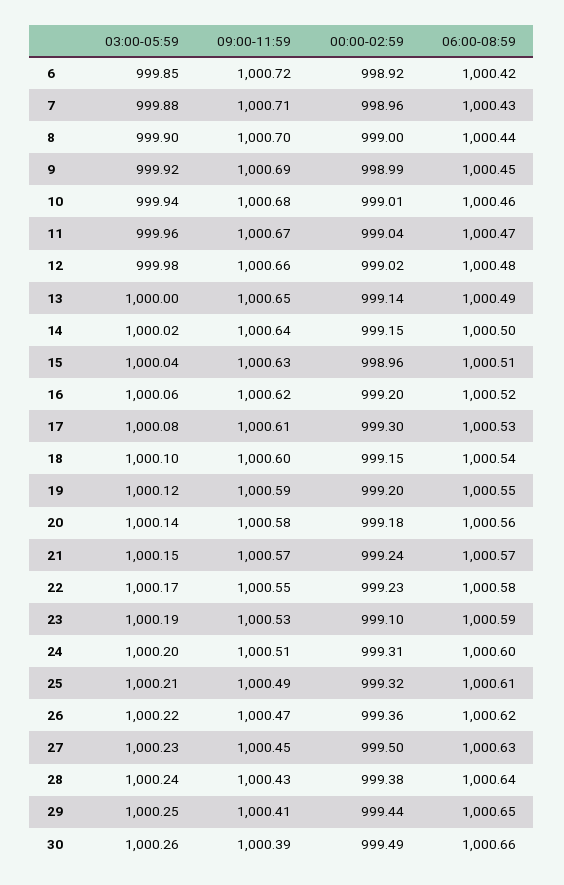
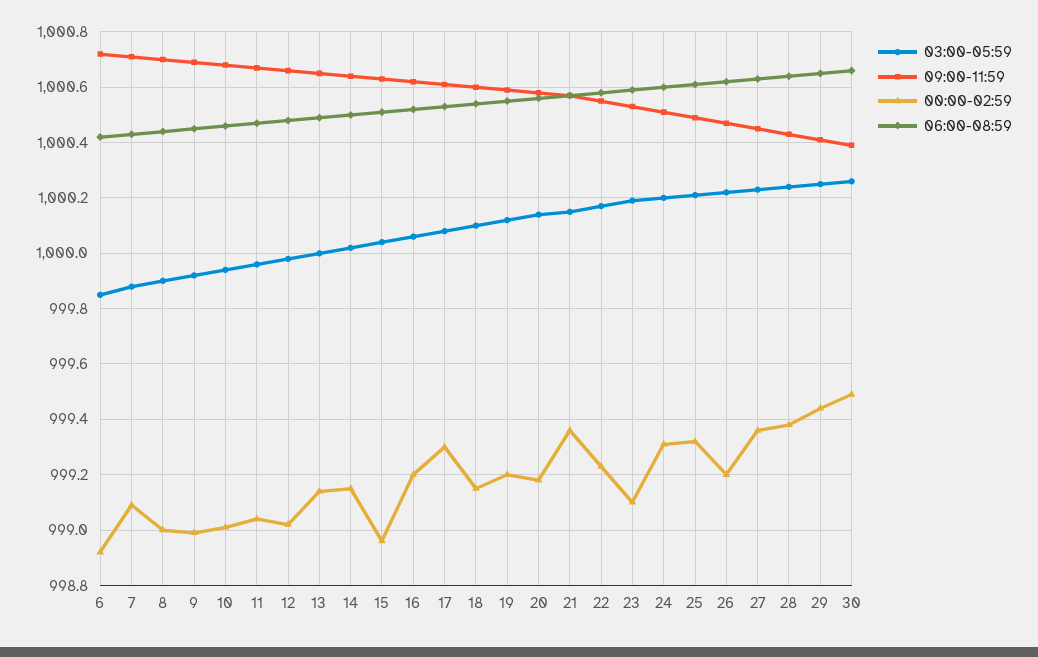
  {
    "03:00-05:59": {
      "6": 999.85,
      "7": 999.88,
      "8": 999.9,
      "9": 999.92,
      "10": 999.94,
      "11": 999.96,
      "12": 999.98,
      "13": 1000,
      "14": 1000.02,
      "15": 1000.04,
      "16": 1000.06,
      "17": 1000.08,
      "18": 1000.1,
      "19": 1000.12,
      "20": 1000.14,
      "21": 1000.15,
      "22": 1000.17,
      "23": 1000.19,
      "24": 1000.2,
      "25": 1000.21,
      "26": 1000.22,
      "27": 1000.23,
      "28": 1000.24,
      "29": 1000.25,
      "30": 1000.26
    },
    "09:00-11:59": {
      "6": 1000.72,
      "7": 1000.71,
      "8": 1000.7,
      "9": 1000.69,
      "10": 1000.68,
      "11": 1000.67,
      "12": 1000.66,
      "13": 1000.65,
      "14": 1000.64,
      "15": 1000.63,
      "16": 1000.62,
      "17": 1000.61,
      "18": 1000.6,
      "19": 1000.59,
      "20": 1000.58,
      "21": 1000.57,
      "22": 1000.55,
      "23": 1000.53,
      "24": 1000.51,
      "25": 1000.49,
      "26": 1000.47,
      "27": 1000.45,
      "28": 1000.43,
      "29": 1000.41,
      "30": 1000.39
    },
    "00:00-02:59": {
      "6": 998.92,
-     "7": 998.96,
+     "7": 999.1,
      "8": 999,
      "9": 998.99,
      "10": 999.01,
      "11": 999.04,
      "12": 999.02,
      "13": 999.14,
      "14": 999.15,
      "15": 998.96,
      "16": 999.2,
      "17": 999.3,
      "18": 999.15,
      "19": 999.2,
      "20": 999.18,
-     "21": 999.24,
+     "21": 999.35,
      "22": 999.23,
      "23": 999.1,
      "24": 999.31,
      "25": 999.32,
-     "26": 999.36,
+     "26": 999.2,
-     "27": 999.5,
+     "27": 999.35,
      "28": 999.38,
      "29": 999.44,
      "30": 999.49
    },
    "06:00-08:59": {
      "6": 1000.42,
      "7": 1000.43,
      "8": 1000.44,
      "9": 1000.45,
      "10": 1000.46,
      "11": 1000.47,
      "12": 1000.48,
      "13": 1000.49,
      "14": 1000.5,
      "15": 1000.51,
      "16": 1000.52,
      "17": 1000.53,
      "18": 1000.54,
      "19": 1000.55,
      "20": 1000.56,
      "21": 1000.57,
      "22": 1000.58,
      "23": 1000.59,
      "24": 1000.6,
      "25": 1000.61,
      "26": 1000.62,
      "27": 1000.63,
      "28": 1000.64,
      "29": 1000.65,
      "30": 1000.66
    }
  }

